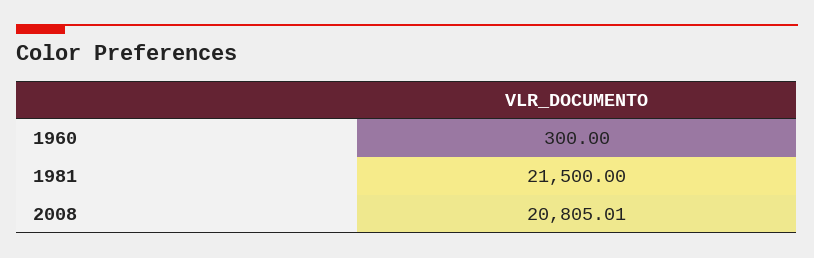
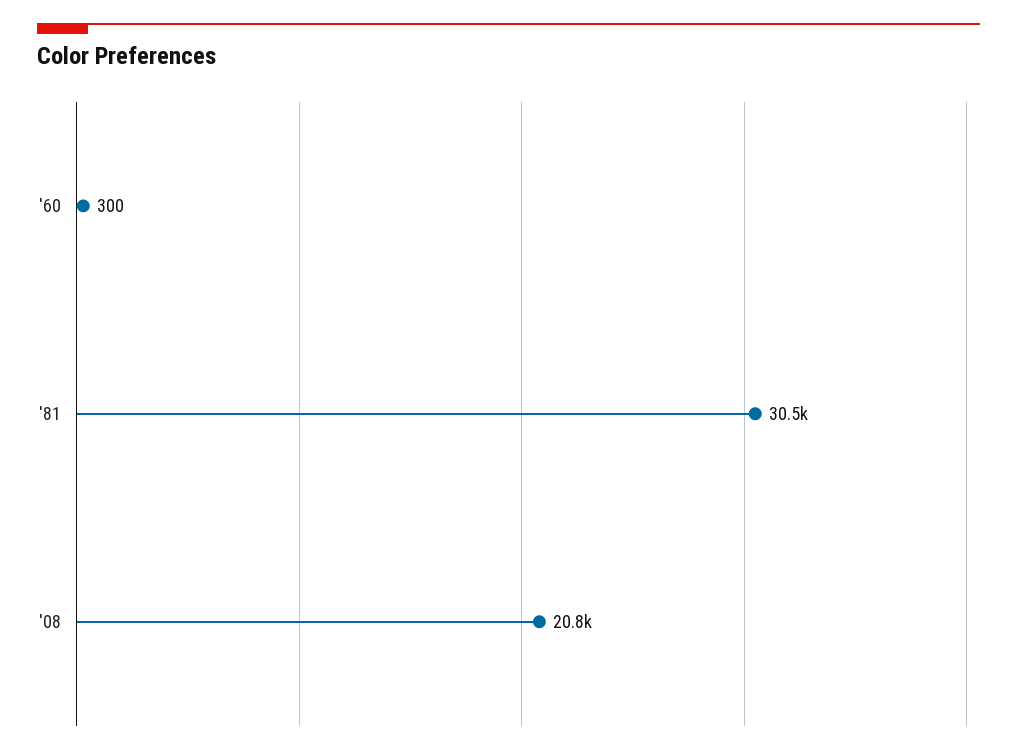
  {
    "1960": 300,
-   "1981": 21500,
+   "1981": 30500,
    "2008": 20805.01
  }

